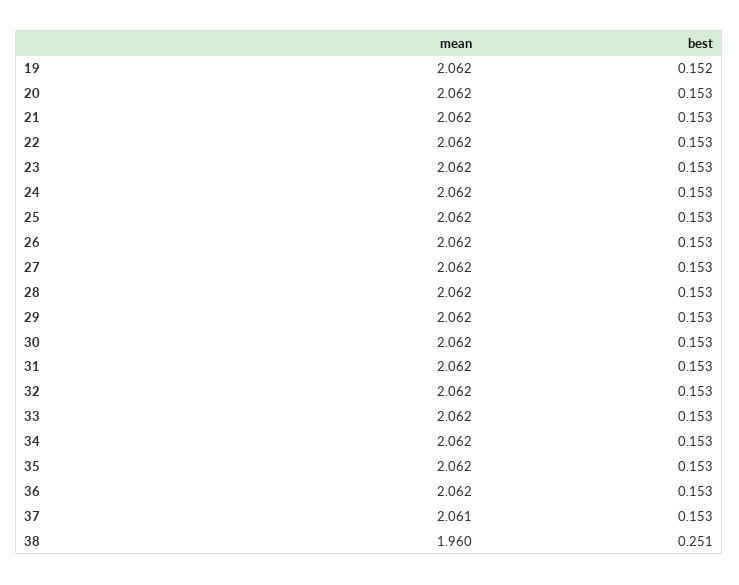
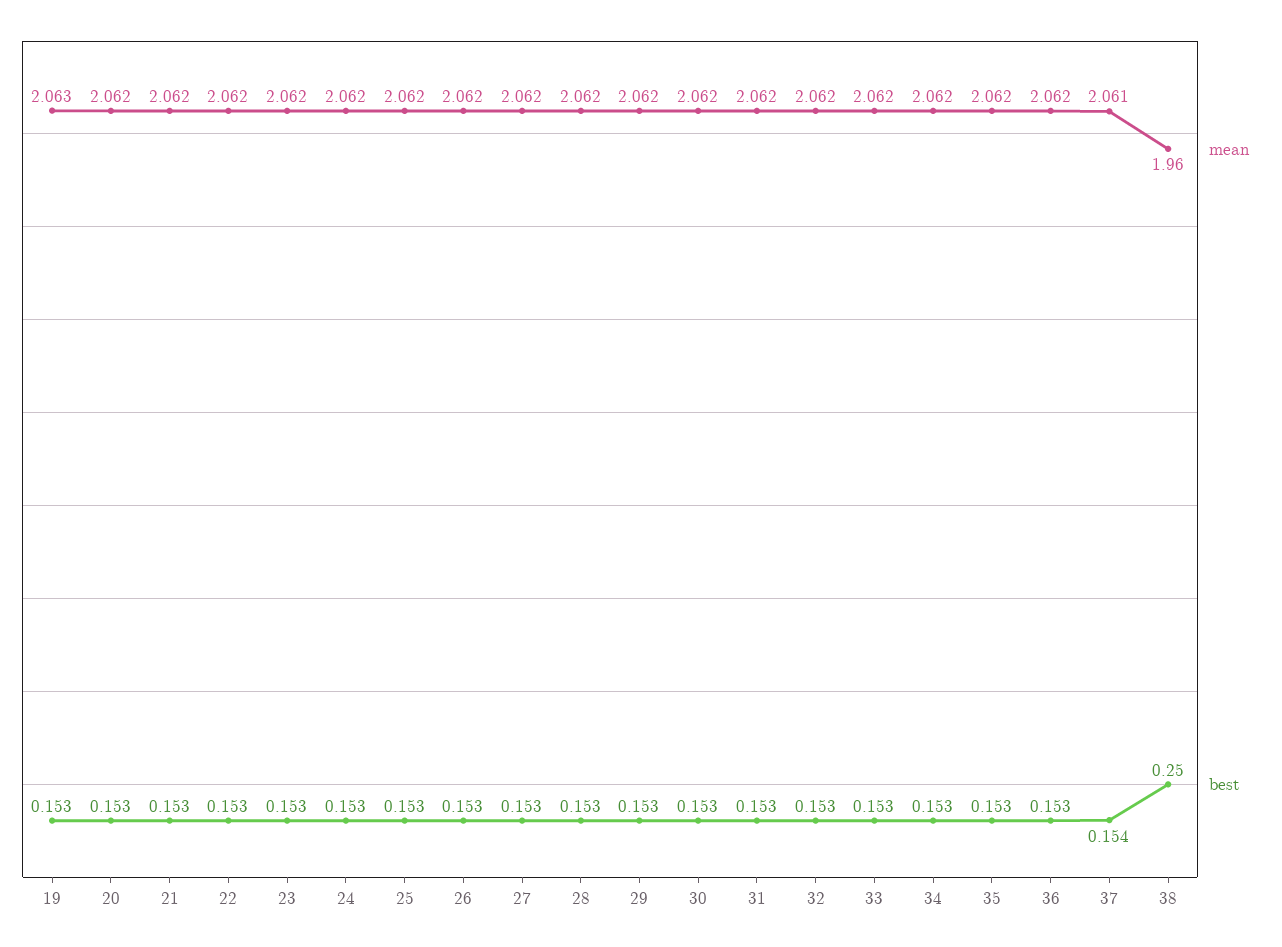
  {
    "mean": {
-     "19": 2.062,
+     "19": 2.063,
      "20": 2.062,
      "21": 2.062,
      "22": 2.062,
      "23": 2.062,
      "24": 2.062,
      "25": 2.062,
      "26": 2.062,
      "27": 2.062,
      "28": 2.062,
      "29": 2.062,
      "30": 2.062,
      "31": 2.062,
      "32": 2.062,
      "33": 2.062,
      "34": 2.062,
      "35": 2.062,
      "36": 2.062,
      "37": 2.061,
      "38": 1.96
    },
    "best": {
-     "19": 0.152,
+     "19": 0.153,
      "20": 0.153,
      "21": 0.153,
      "22": 0.153,
      "23": 0.153,
      "24": 0.153,
      "25": 0.153,
      "26": 0.153,
      "27": 0.153,
      "28": 0.153,
      "29": 0.153,
      "30": 0.153,
      "31": 0.153,
      "32": 0.153,
      "33": 0.153,
      "34": 0.153,
      "35": 0.153,
      "36": 0.153,
-     "37": 0.153,
+     "37": 0.154,
-     "38": 0.251
+     "38": 0.25
    }
  }

